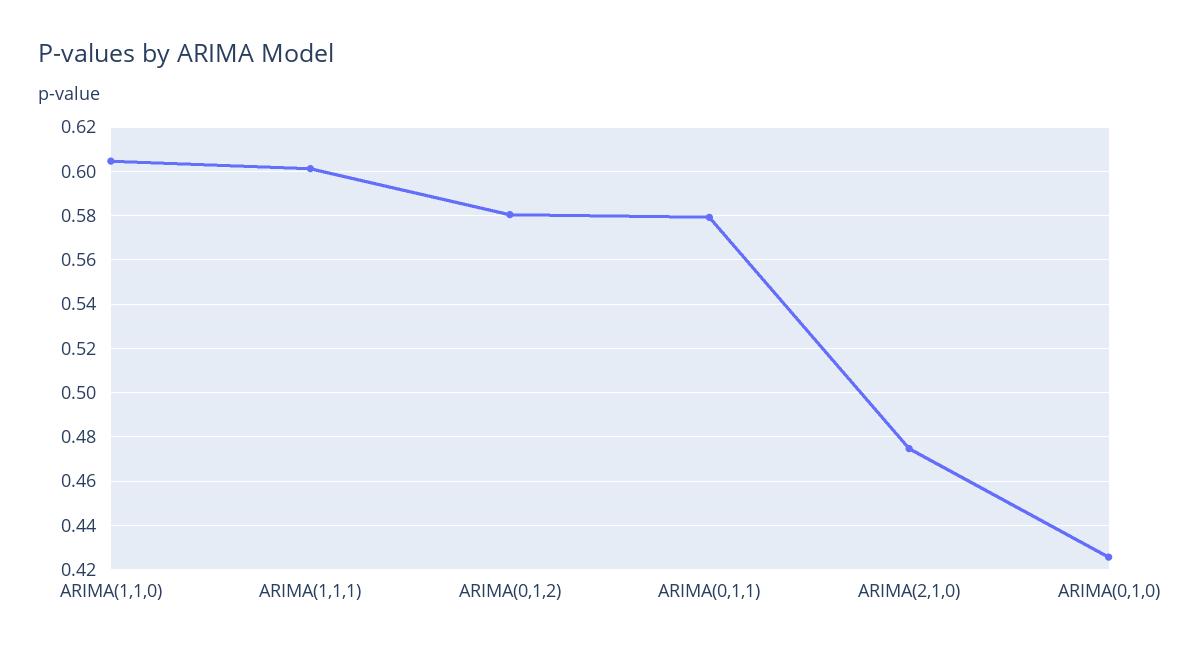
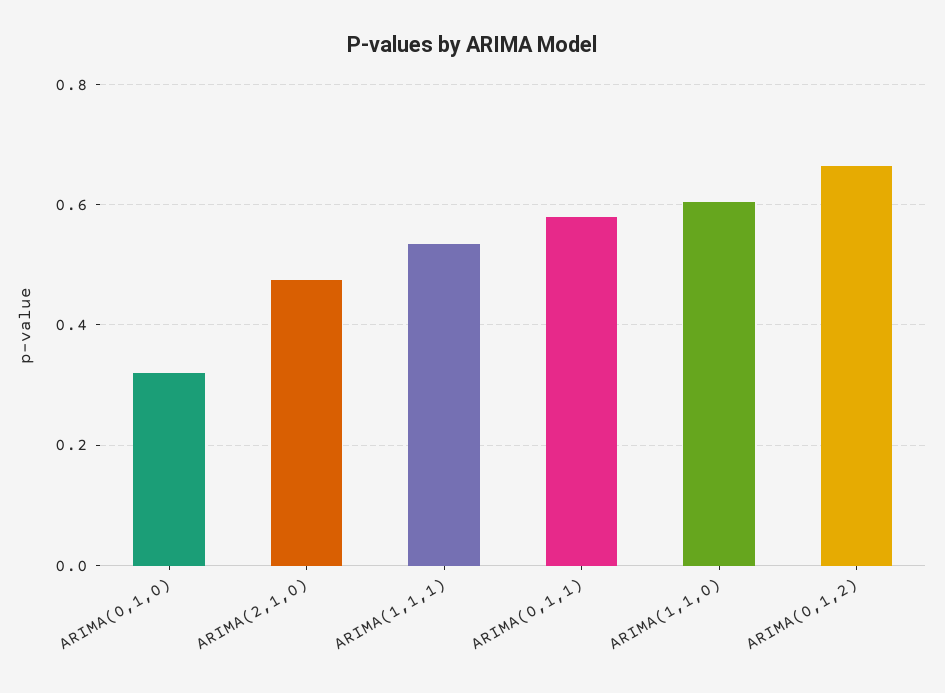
  {
    "ARIMA(1,1,0)": 0.605,
-   "ARIMA(1,1,1)": 0.6,
+   "ARIMA(1,1,1)": 0.54,
-   "ARIMA(0,1,2)": 0.58,
+   "ARIMA(0,1,2)": 0.66,
    "ARIMA(0,1,1)": 0.58,
    "ARIMA(2,1,0)": 0.475,
-   "ARIMA(0,1,0)": 0.425
+   "ARIMA(0,1,0)": 0.32
  }

